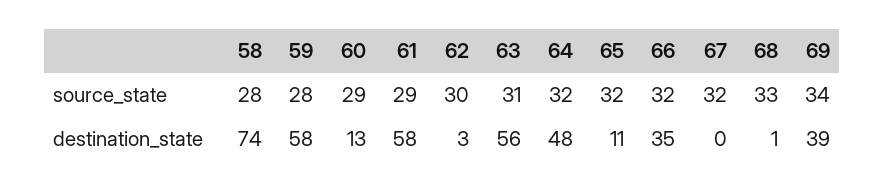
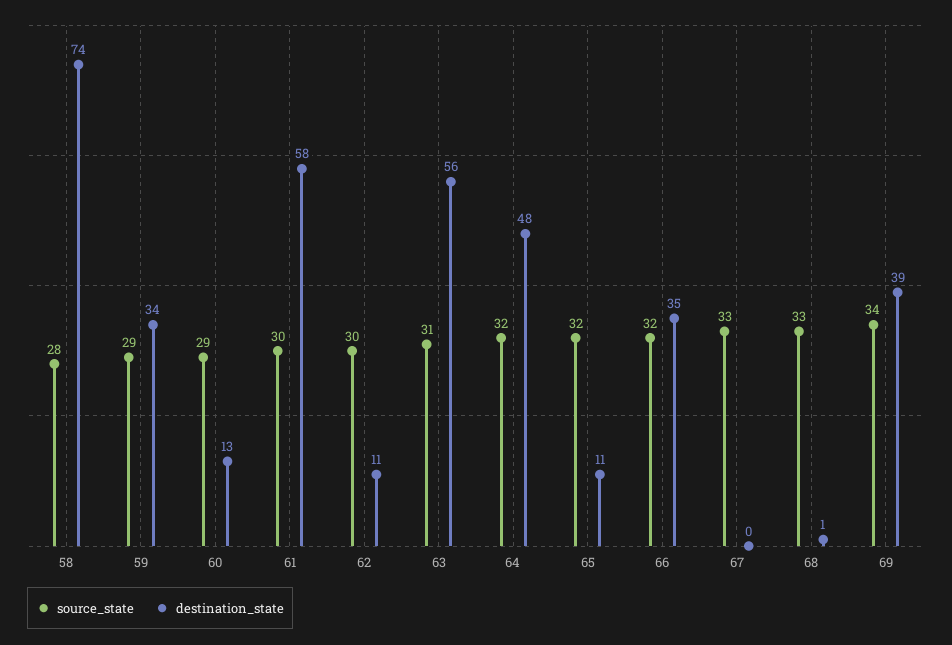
  {
    "source_state": {
      "58": 28,
-     "59": 28,
+     "59": 29,
      "60": 29,
-     "61": 29,
+     "61": 30,
      "62": 30,
      "63": 31,
      "64": 32,
      "65": 32,
      "66": 32,
-     "67": 32,
+     "67": 33,
      "68": 33,
      "69": 34
    },
    "destination_state": {
      "58": 74,
-     "59": 58,
+     "59": 34,
      "60": 13,
      "61": 58,
-     "62": 3,
+     "62": 11,
      "63": 56,
      "64": 48,
      "65": 11,
      "66": 35,
      "67": 0,
      "68": 1,
      "69": 39
    }
  }

